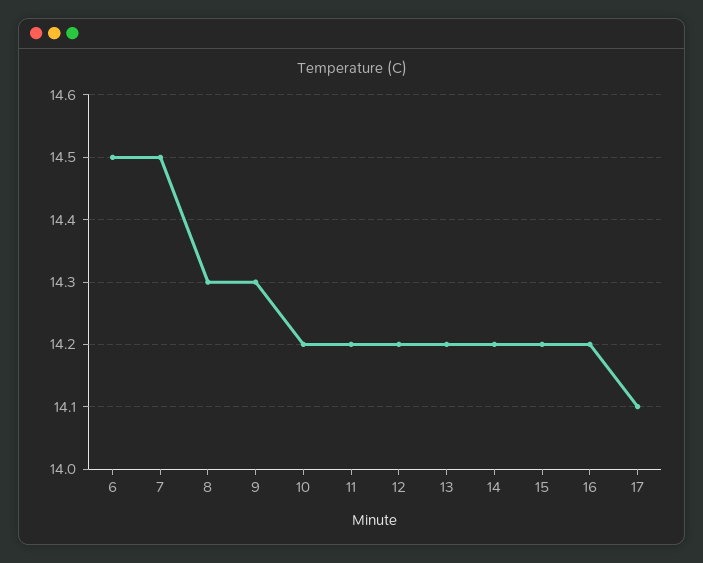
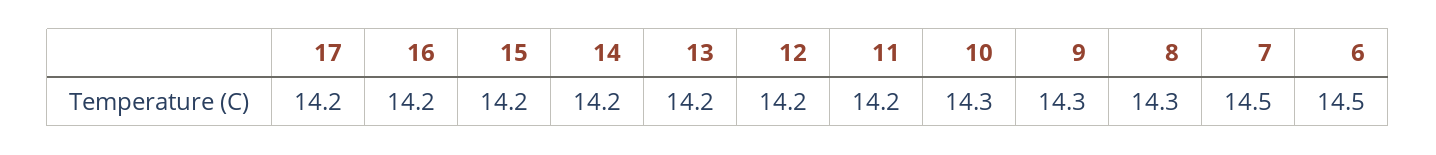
  {
    "6": 14.5,
    "7": 14.5,
    "8": 14.3,
    "9": 14.3,
-   "10": 14.2,
+   "10": 14.3,
    "11": 14.2,
    "12": 14.2,
    "13": 14.2,
    "14": 14.2,
    "15": 14.2,
    "16": 14.2,
-   "17": 14.1
+   "17": 14.2
  }

